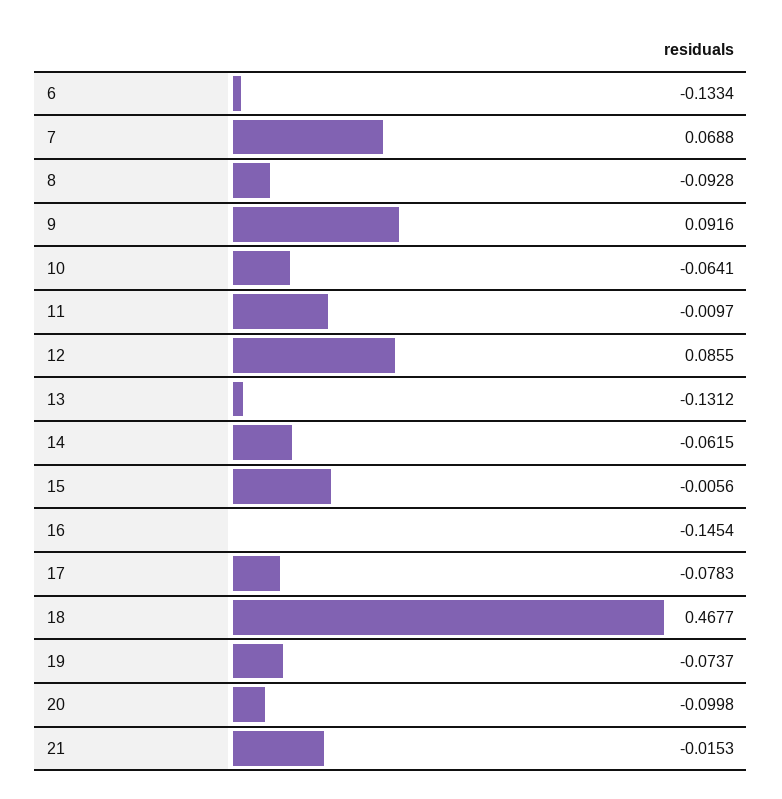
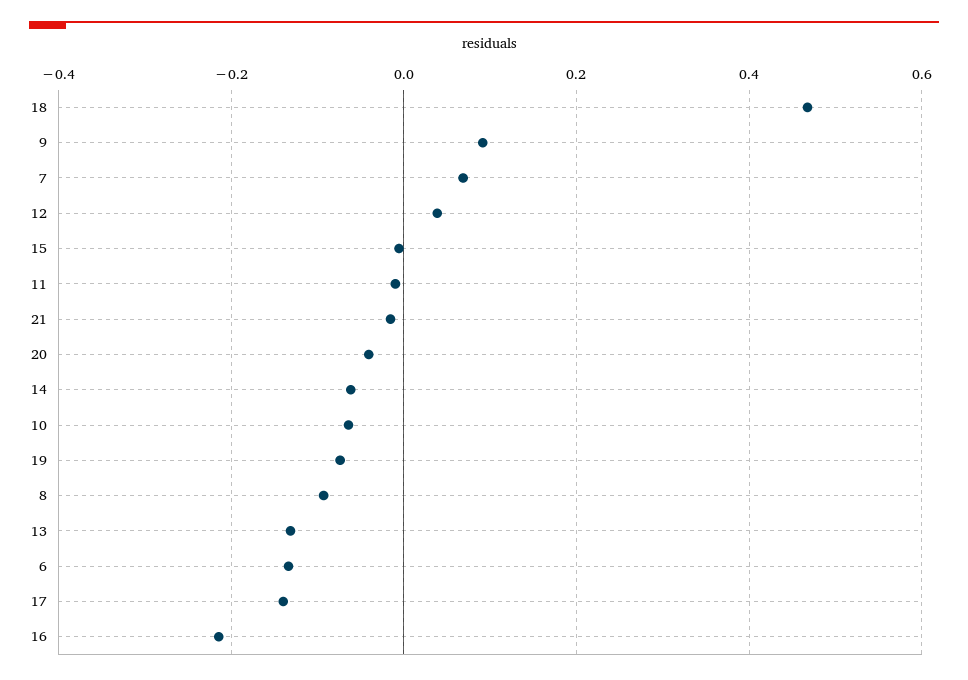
  {
    "6": -0.1334,
    "7": 0.0688,
    "8": -0.0928,
    "9": 0.0916,
    "10": -0.0641,
    "11": -0.0097,
-   "12": 0.0855,
+   "12": 0.04,
    "13": -0.1312,
    "14": -0.0615,
    "15": -0.0056,
-   "16": -0.1454,
+   "16": -0.22,
-   "17": -0.0783,
+   "17": -0.14,
    "18": 0.4677,
    "19": -0.0737,
-   "20": -0.0998,
+   "20": -0.04,
    "21": -0.0153
  }

